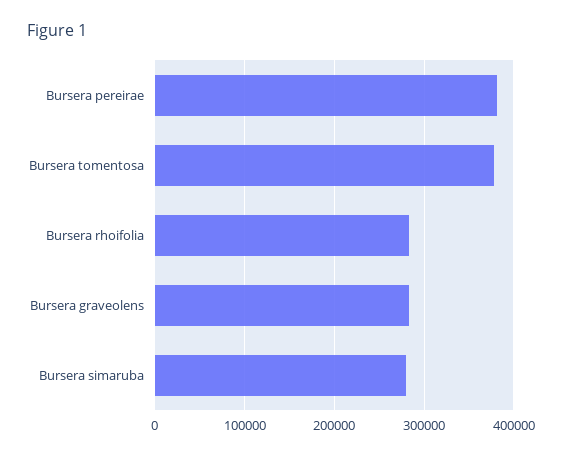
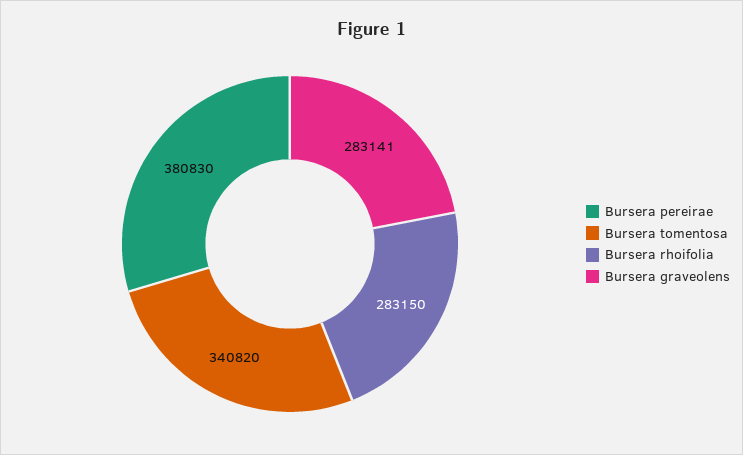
  {
    "Bursera pereirae": 380830,
-   "Bursera tomentosa": 380000,
+   "Bursera tomentosa": 340820,
    "Bursera rhoifolia": 283150,
-   "Bursera graveolens": 283141,
+   "Bursera graveolens": 283141
-   "Bursera simaruba": 280000
  }

